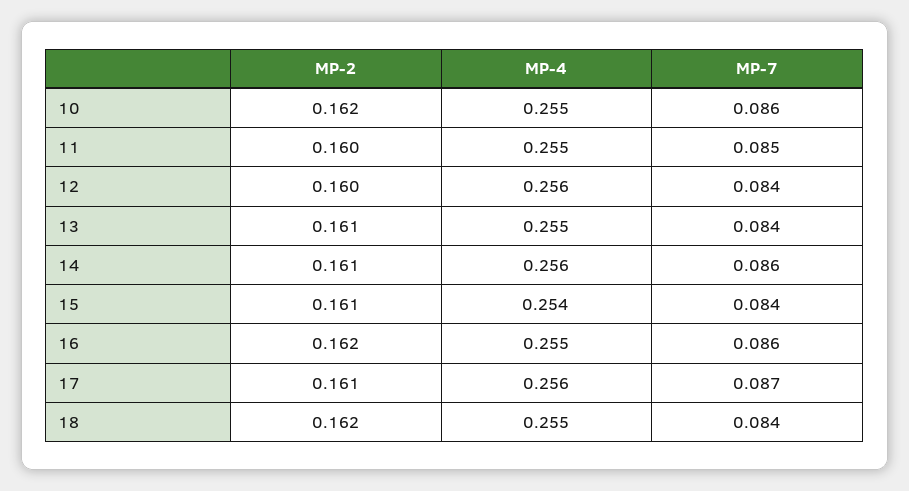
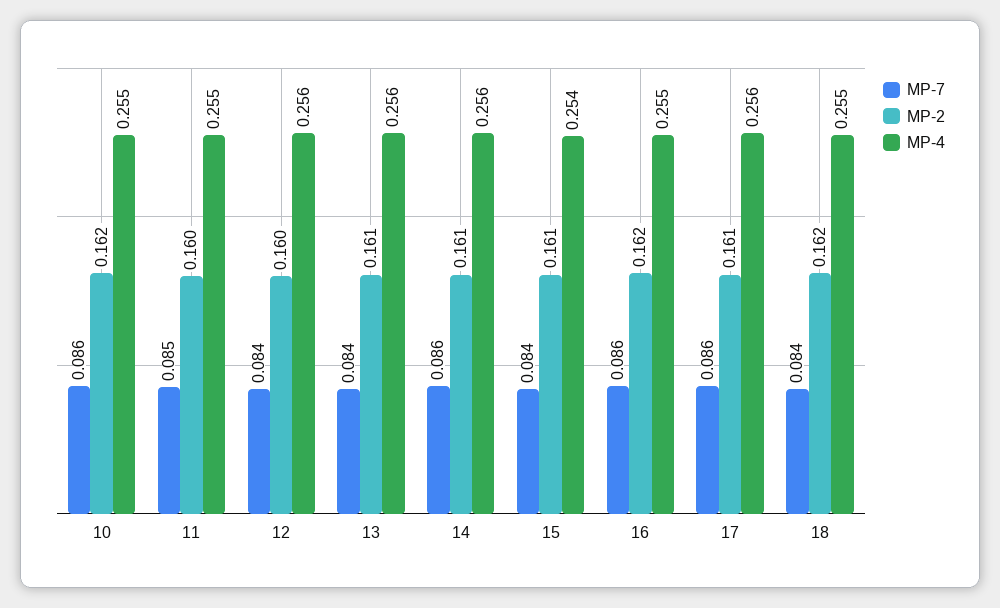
  {
    "MP-2": {
      "10": 0.162,
      "11": 0.16,
      "12": 0.16,
      "13": 0.161,
      "14": 0.161,
      "15": 0.161,
      "16": 0.162,
      "17": 0.161,
      "18": 0.162
    },
    "MP-4": {
      "10": 0.255,
      "11": 0.255,
      "12": 0.256,
-     "13": 0.255,
+     "13": 0.256,
      "14": 0.256,
      "15": 0.254,
      "16": 0.255,
      "17": 0.256,
      "18": 0.255
    },
    "MP-7": {
      "10": 0.086,
      "11": 0.085,
      "12": 0.084,
      "13": 0.084,
      "14": 0.086,
      "15": 0.084,
      "16": 0.086,
-     "17": 0.087,
+     "17": 0.086,
      "18": 0.084
    }
  }

